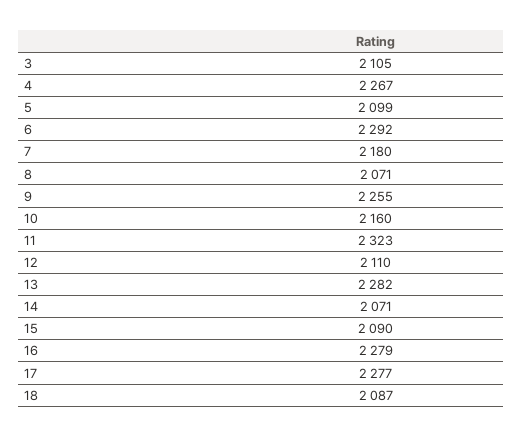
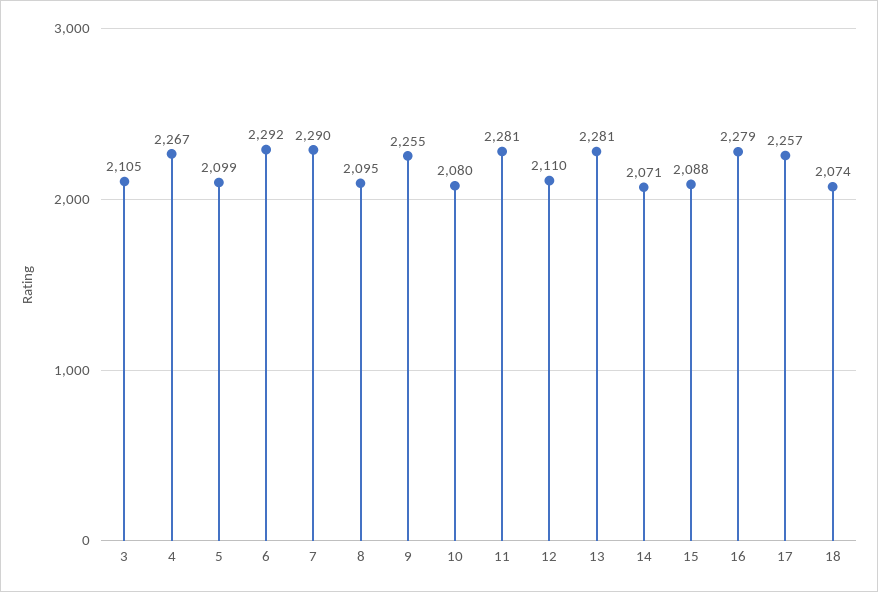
  {
    "3": 2105,
    "4": 2267,
    "5": 2099,
    "6": 2292,
-   "7": 2180,
+   "7": 2290,
-   "8": 2071,
+   "8": 2095,
    "9": 2255,
-   "10": 2160,
+   "10": 2080,
-   "11": 2323,
+   "11": 2281,
    "12": 2110,
-   "13": 2282,
+   "13": 2281,
    "14": 2071,
-   "15": 2090,
+   "15": 2088,
    "16": 2279,
-   "17": 2277,
+   "17": 2257,
-   "18": 2087
+   "18": 2074
  }

